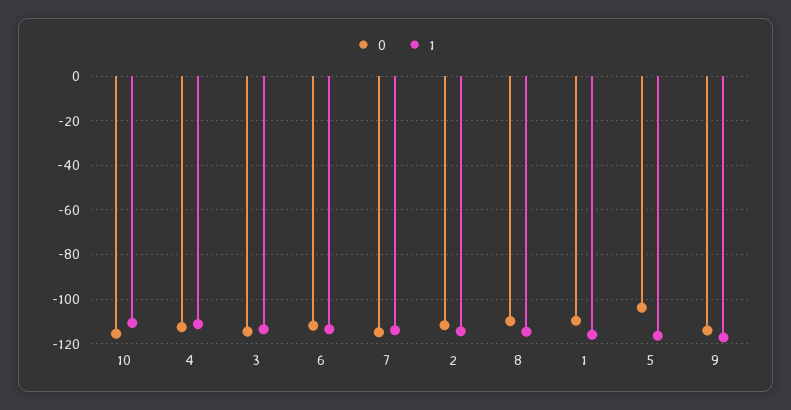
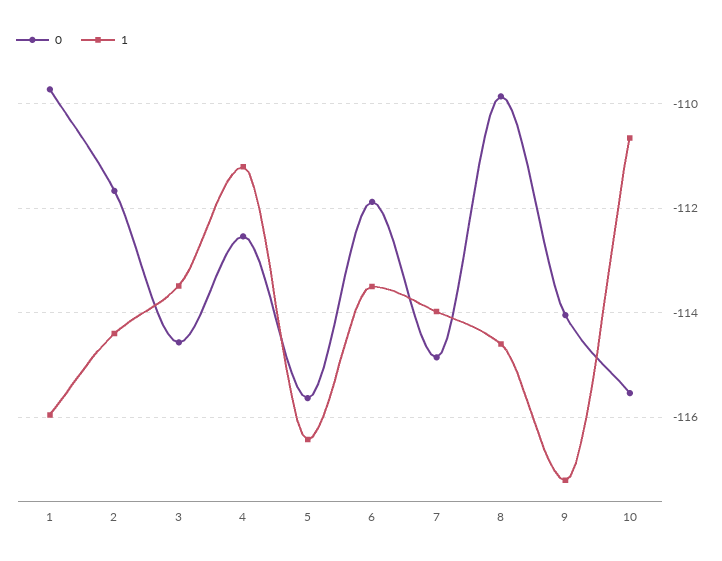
  {
    "0": {
      "10": -115.6,
      "4": -112.6,
      "3": -114.6,
      "6": -111.8,
      "7": -114.8,
      "2": -111.6,
      "8": -109.8,
      "1": -109.8,
-     "5": -105,
+     "5": -115.6,
      "9": -114
    },
    "1": {
      "10": -110.6,
      "4": -111.2,
      "3": -113.4,
      "6": -113.6,
      "7": -114,
      "2": -114.4,
      "8": -114.6,
      "1": -116,
      "5": -116.4,
      "9": -117.2
    }
  }

